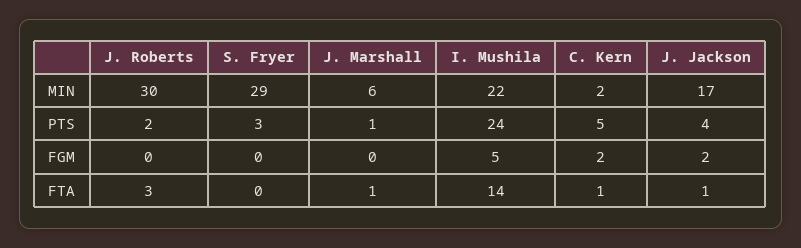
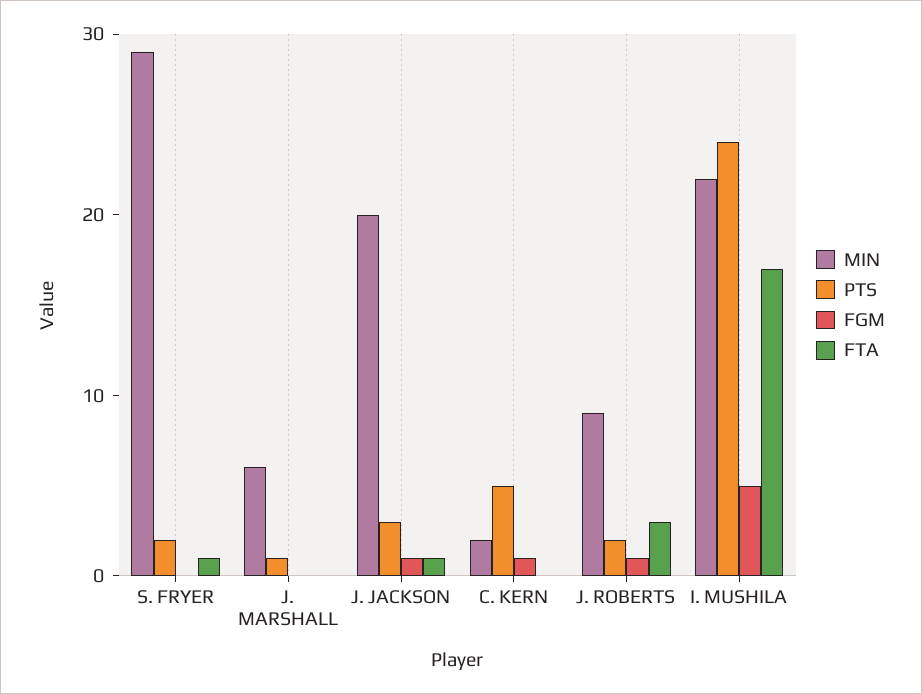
  {
    "MIN": {
-     "J. Roberts": 30,
+     "J. Roberts": 9,
      "S. Fryer": 29,
      "J. Marshall": 6,
      "I. Mushila": 22,
      "C. Kern": 2,
-     "J. Jackson": 17
+     "J. Jackson": 20
    },
    "PTS": {
      "J. Roberts": 2,
-     "S. Fryer": 3,
+     "S. Fryer": 2,
      "J. Marshall": 1,
      "I. Mushila": 24,
      "C. Kern": 5,
-     "J. Jackson": 4
+     "J. Jackson": 3
    },
    "FGM": {
-     "J. Roberts": 0,
+     "J. Roberts": 1,
      "S. Fryer": 0,
      "J. Marshall": 0,
      "I. Mushila": 5,
-     "C. Kern": 2,
+     "C. Kern": 1,
-     "J. Jackson": 2
+     "J. Jackson": 1
    },
    "FTA": {
      "J. Roberts": 3,
-     "S. Fryer": 0,
+     "S. Fryer": 1,
-     "J. Marshall": 1,
+     "J. Marshall": 0,
-     "I. Mushila": 14,
+     "I. Mushila": 17,
-     "C. Kern": 1,
+     "C. Kern": 0,
      "J. Jackson": 1
    }
  }

